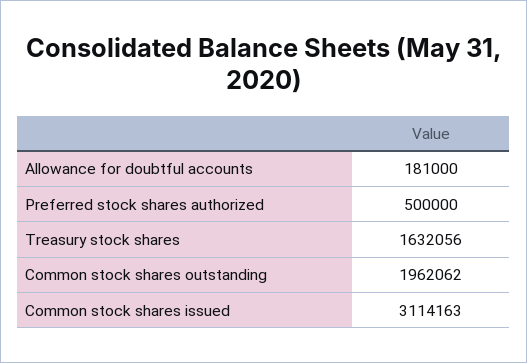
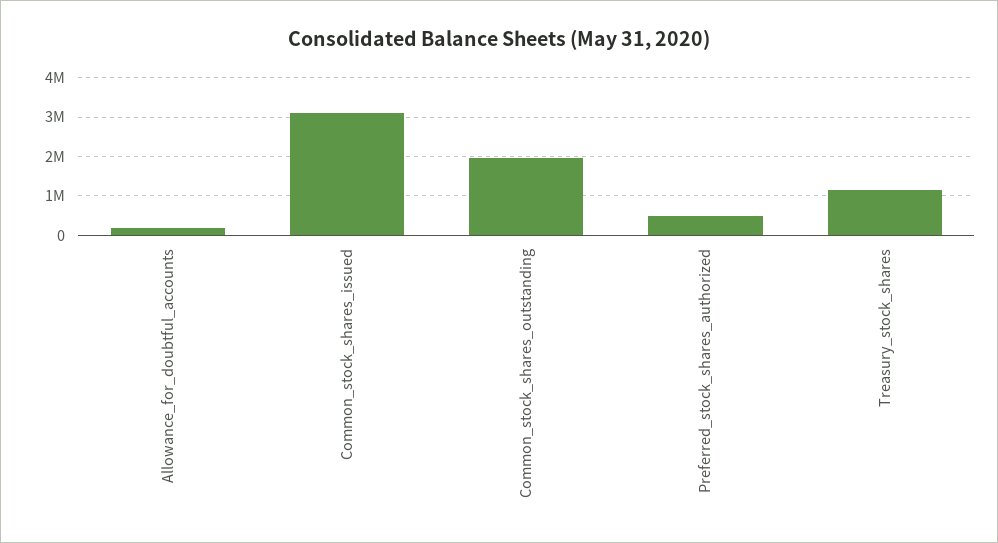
  {
    "Allowance for doubtful accounts": 181000,
    "Preferred stock shares authorized": 500000,
-   "Treasury stock shares": 1632056,
+   "Treasury stock shares": 1200000,
    "Common stock shares outstanding": 1962062,
    "Common stock shares issued": 3114163
  }

